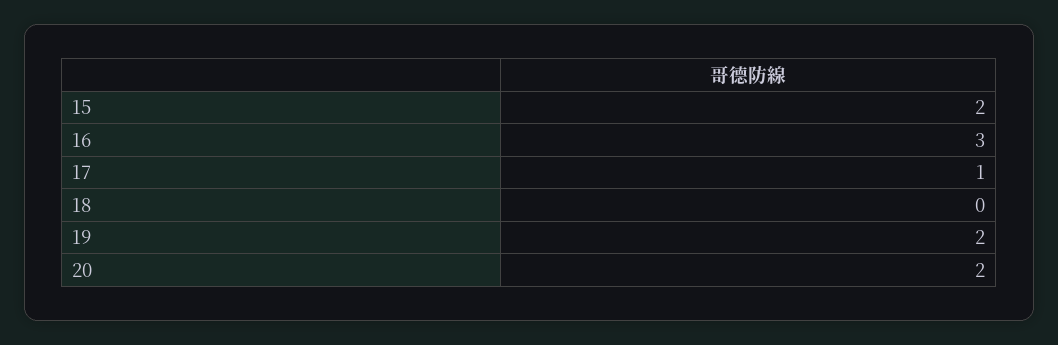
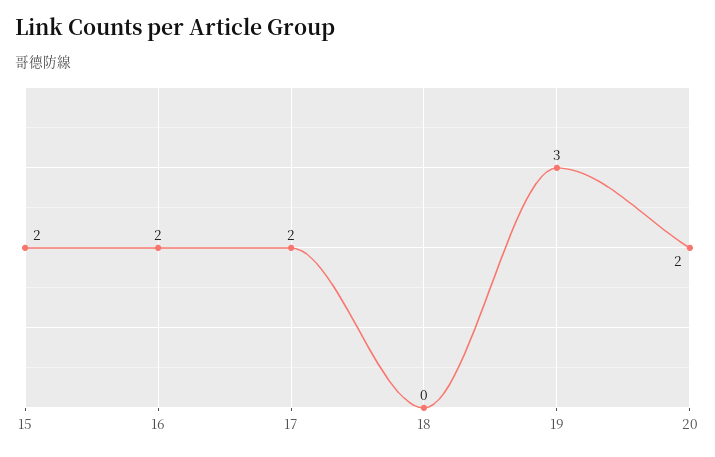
  {
    "15": 2,
-   "16": 3,
+   "16": 2,
-   "17": 1,
+   "17": 2,
    "18": 0,
-   "19": 2,
+   "19": 3,
    "20": 2
  }

